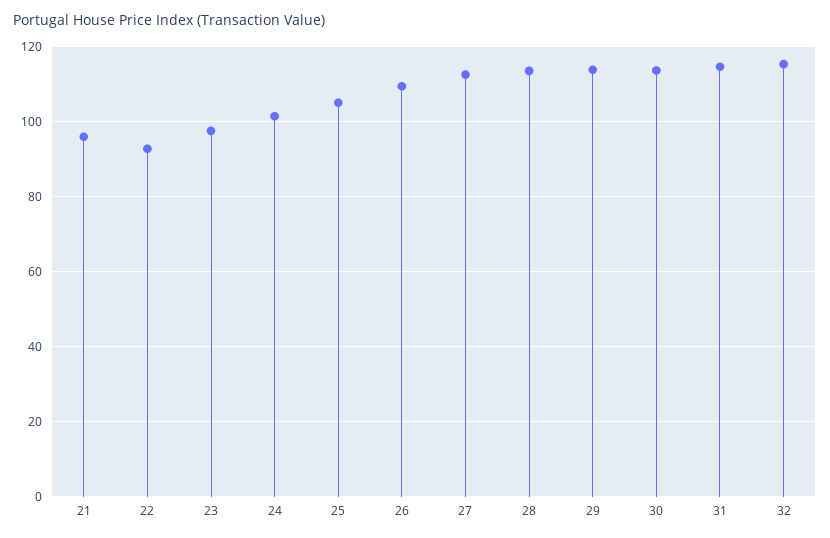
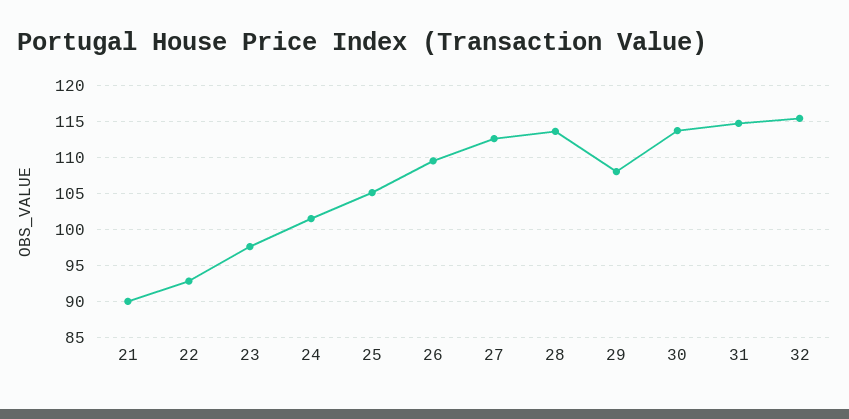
  {
-   "21": 96,
+   "21": 90,
    "22": 93,
    "23": 98,
    "24": 102,
    "25": 105,
    "26": 110,
    "27": 113,
    "28": 114,
-   "29": 114,
+   "29": 108,
    "30": 114,
    "31": 115,
    "32": 115
  }

